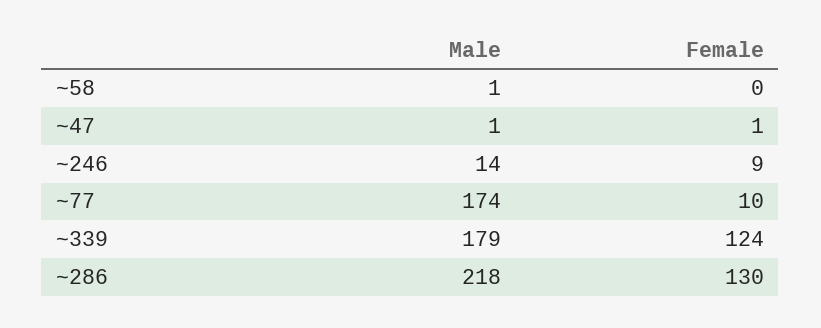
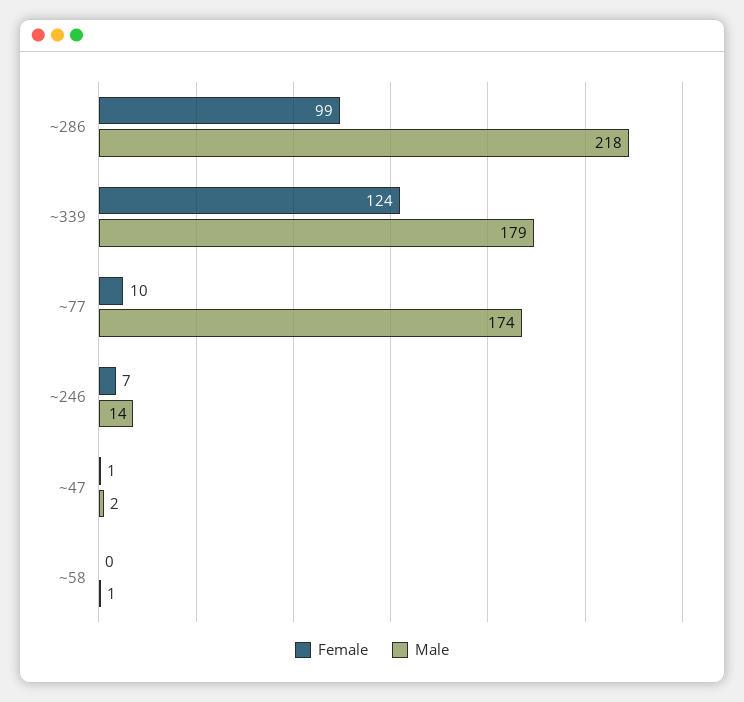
  {
    "Male": {
      "~58": 1,
-     "~47": 1,
+     "~47": 2,
      "~246": 14,
      "~77": 174,
      "~339": 179,
      "~286": 218
    },
    "Female": {
      "~58": 0,
      "~47": 1,
-     "~246": 9,
+     "~246": 7,
      "~77": 10,
      "~339": 124,
-     "~286": 130
+     "~286": 99
    }
  }

